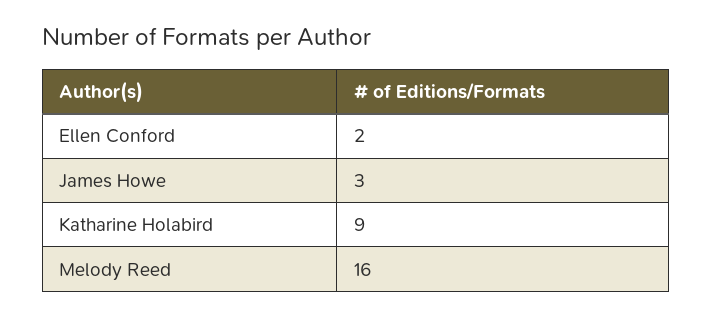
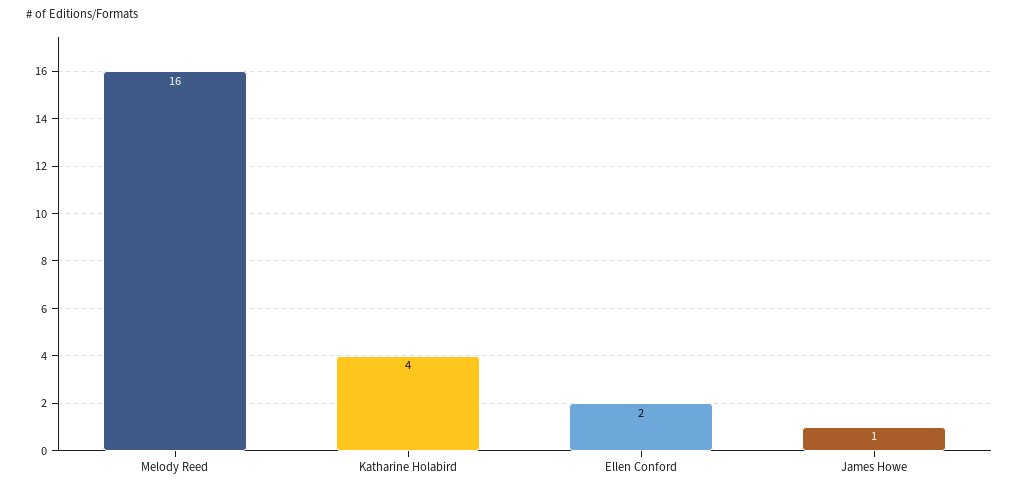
  {
    "Ellen Conford": 2,
-   "James Howe": 3,
+   "James Howe": 1,
-   "Katharine Holabird": 9,
+   "Katharine Holabird": 4,
    "Melody Reed": 16
  }

